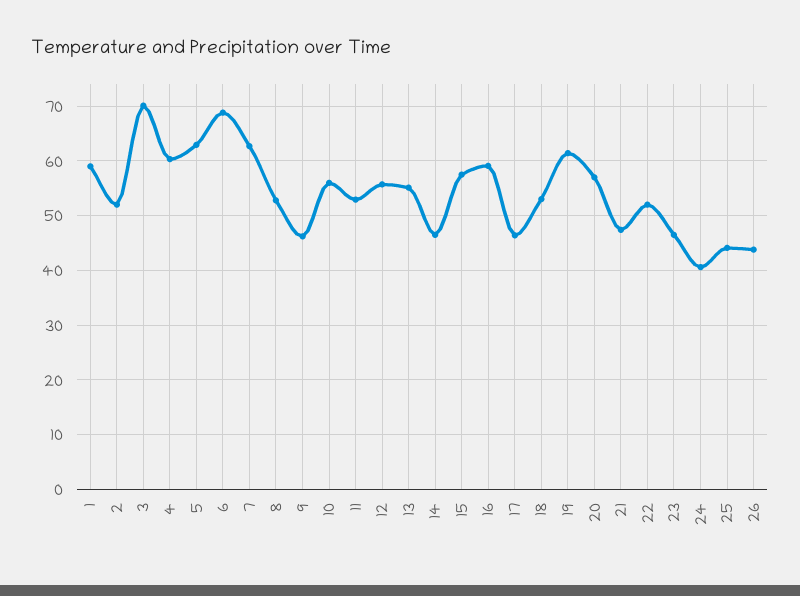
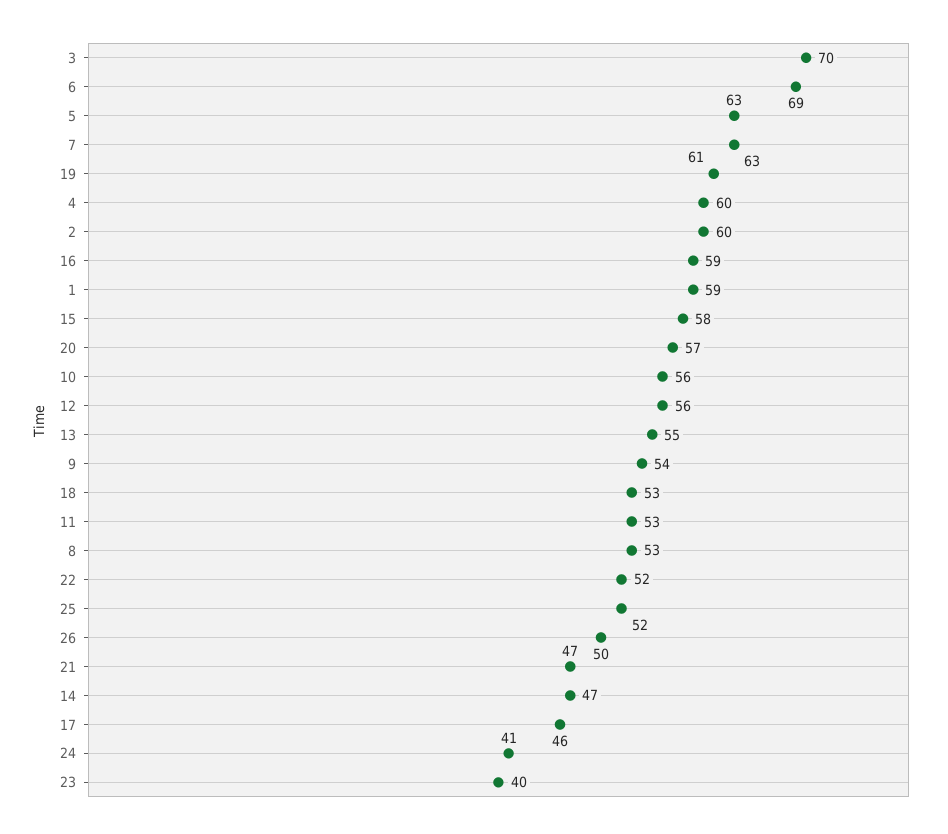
  {
    "1": 59,
-   "2": 52,
+   "2": 60,
    "3": 70,
    "4": 60,
    "5": 63,
    "6": 69,
    "7": 63,
    "8": 53,
-   "9": 46,
+   "9": 54,
    "10": 56,
    "11": 53,
    "12": 56,
    "13": 55,
    "14": 47,
    "15": 58,
    "16": 59,
    "17": 46,
    "18": 53,
    "19": 61,
    "20": 57,
    "21": 47,
    "22": 52,
-   "23": 46,
+   "23": 40,
    "24": 41,
-   "25": 44,
+   "25": 52,
-   "26": 44
+   "26": 50
  }

